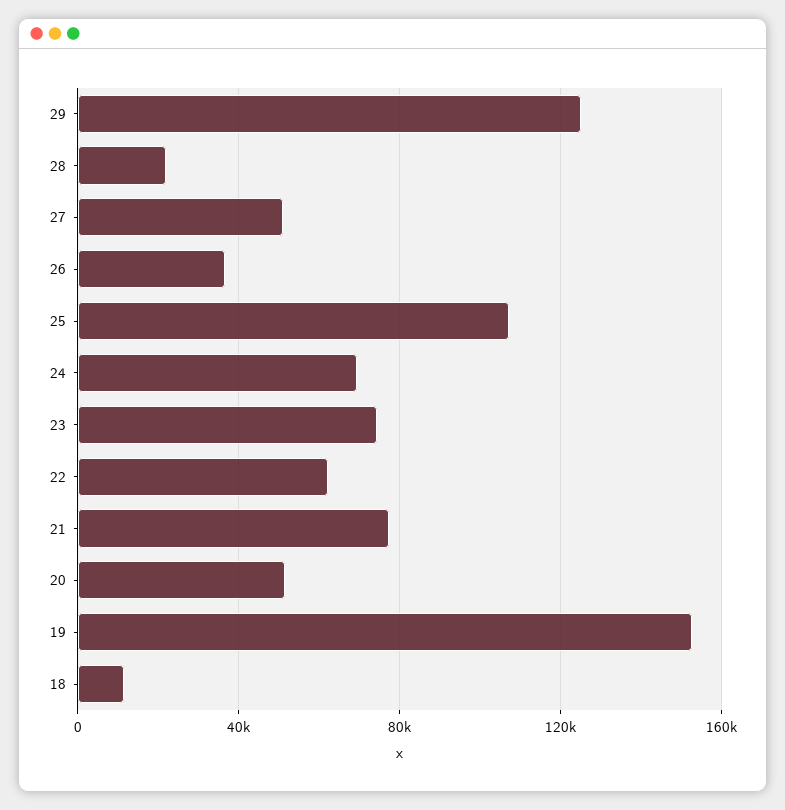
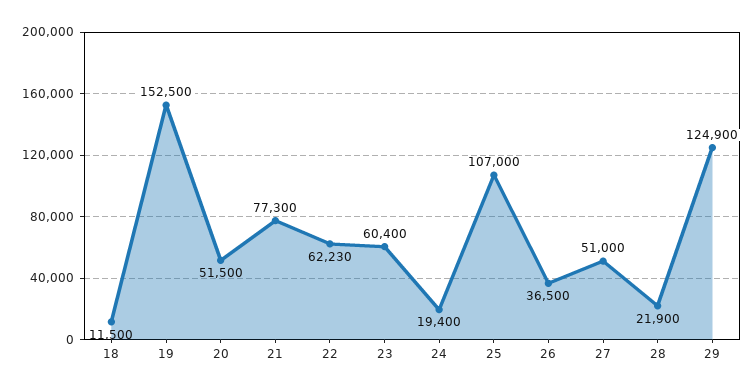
  {
    "29": 124900,
    "28": 21900,
    "27": 51000,
    "26": 36500,
    "25": 107000,
-   "24": 70000,
+   "24": 19400,
-   "23": 75000,
+   "23": 60400,
    "22": 62230,
    "21": 77300,
    "20": 51500,
    "19": 152500,
    "18": 11500
  }

